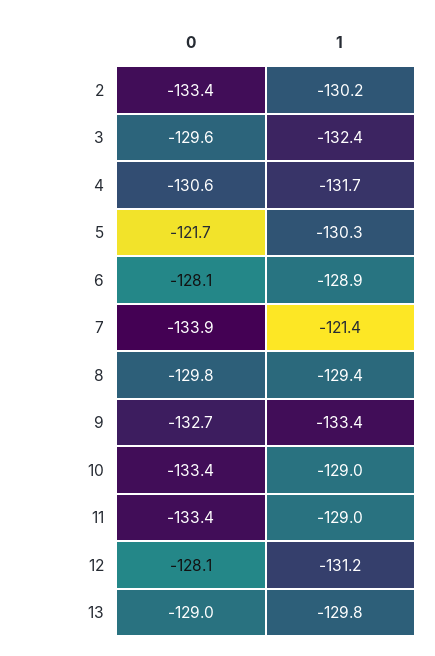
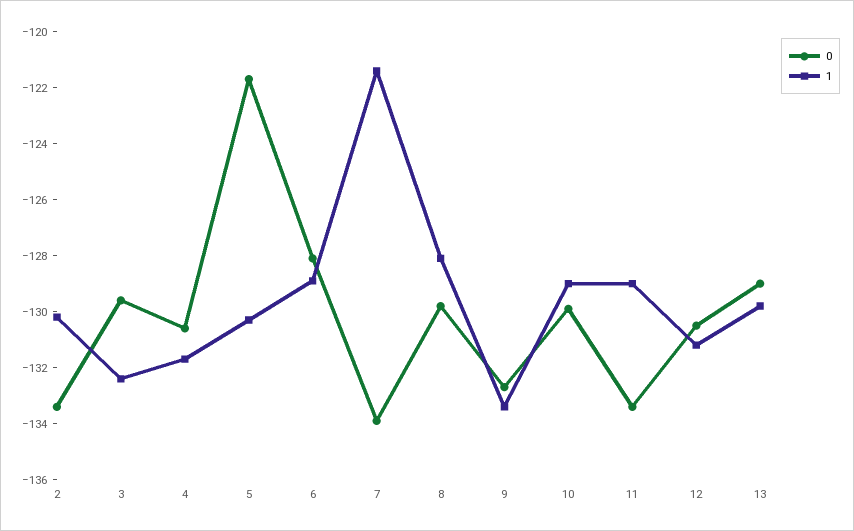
  {
    "0": {
      "2": -133.4,
      "3": -129.6,
      "4": -130.6,
      "5": -121.7,
      "6": -128.1,
      "7": -133.9,
      "8": -129.8,
      "9": -132.7,
-     "10": -133.4,
+     "10": -130,
      "11": -133.4,
-     "12": -128.1,
+     "12": -130.5,
      "13": -129
    },
    "1": {
      "2": -130.2,
      "3": -132.4,
      "4": -131.7,
      "5": -130.3,
      "6": -128.9,
      "7": -121.4,
-     "8": -129.4,
+     "8": -128,
      "9": -133.4,
      "10": -129,
      "11": -129,
      "12": -131.2,
      "13": -129.8
    }
  }

